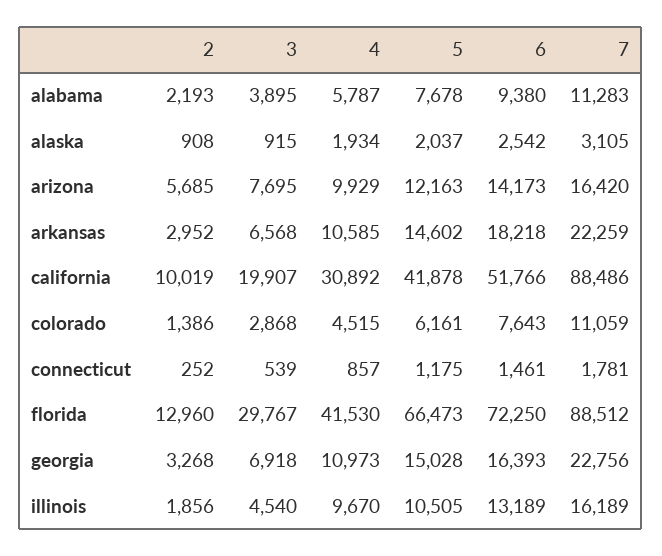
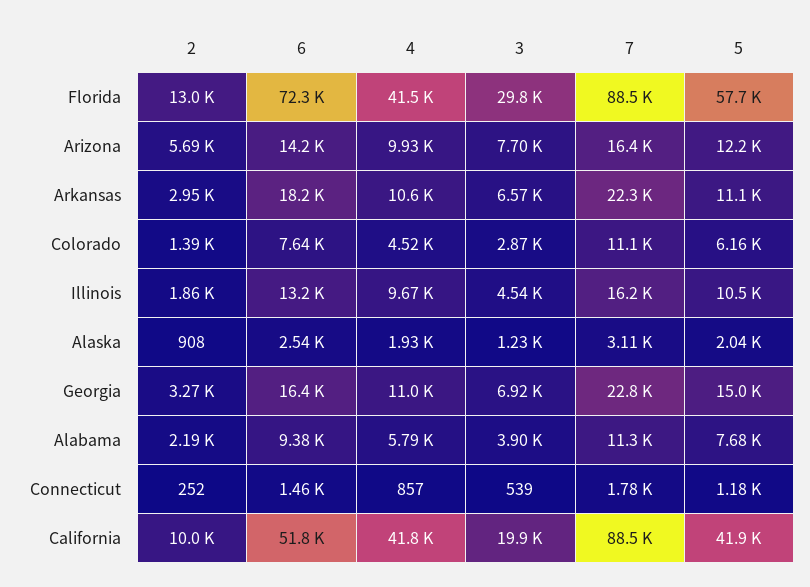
  {
    "2": {
      "alabama": 2193,
      "alaska": 908,
      "arizona": 5685,
      "arkansas": 2952,
      "california": 10019,
      "colorado": 1386,
      "connecticut": 252,
      "florida": 12960,
      "georgia": 3268,
      "illinois": 1856
    },
    "3": {
      "alabama": 3895,
-     "alaska": 915,
+     "alaska": 1230,
      "arizona": 7695,
      "arkansas": 6568,
      "california": 19907,
      "colorado": 2868,
      "connecticut": 539,
      "florida": 29767,
      "georgia": 6918,
      "illinois": 4540
    },
    "4": {
      "alabama": 5787,
      "alaska": 1934,
      "arizona": 9929,
      "arkansas": 10585,
-     "california": 30892,
+     "california": 41800,
      "colorado": 4515,
      "connecticut": 857,
      "florida": 41530,
      "georgia": 10973,
      "illinois": 9670
    },
    "5": {
      "alabama": 7678,
      "alaska": 2037,
      "arizona": 12163,
-     "arkansas": 14602,
+     "arkansas": 11100,
      "california": 41878,
      "colorado": 6161,
      "connecticut": 1175,
-     "florida": 66473,
+     "florida": 57700,
      "georgia": 15028,
      "illinois": 10505
    },
    "6": {
      "alabama": 9380,
      "alaska": 2542,
      "arizona": 14173,
      "arkansas": 18218,
      "california": 51766,
      "colorado": 7643,
      "connecticut": 1461,
      "florida": 72250,
      "georgia": 16393,
      "illinois": 13189
    },
    "7": {
      "alabama": 11283,
      "alaska": 3105,
      "arizona": 16420,
      "arkansas": 22259,
      "california": 88486,
      "colorado": 11059,
      "connecticut": 1781,
      "florida": 88512,
      "georgia": 22756,
      "illinois": 16189
    }
  }

